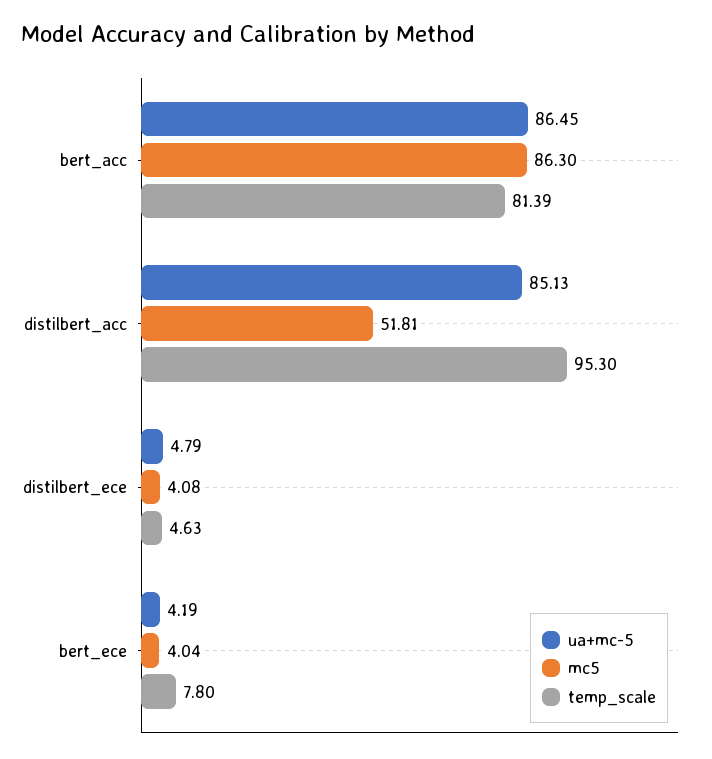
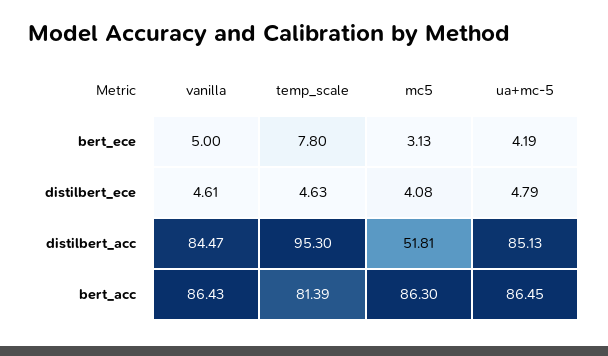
  {
    "ua+mc-5": {
      "bert_acc": 86.45,
      "distilbert_acc": 85.13,
      "distilbert_ece": 4.79,
      "bert_ece": 4.19
    },
    "mc5": {
      "bert_acc": 86.3,
      "distilbert_acc": 51.81,
      "distilbert_ece": 4.08,
-     "bert_ece": 4.04
+     "bert_ece": 3.13
    },
    "temp_scale": {
      "bert_acc": 81.39,
      "distilbert_acc": 95.3,
      "distilbert_ece": 4.63,
      "bert_ece": 7.8
-   }
+   },
+   "vanilla": {
+     "bert_ece": 5,
+     "distilbert_ece": 4.61,
+     "distilbert_acc": 84.47,
+     "bert_acc": 86.43
+   }
  }

